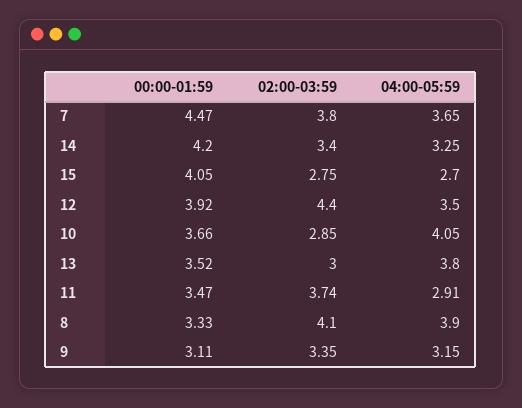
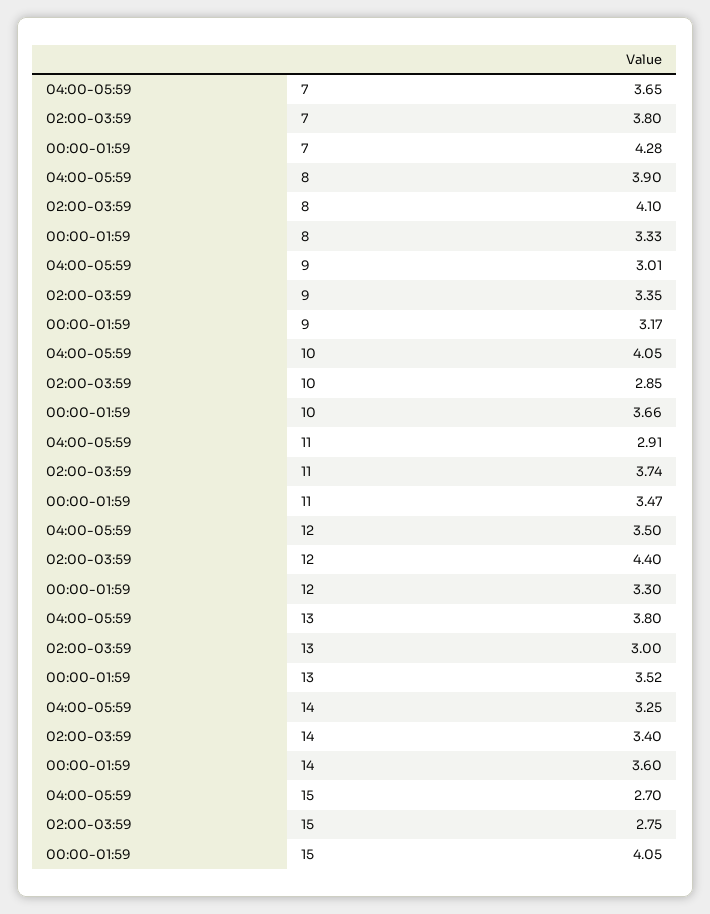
  {
    "00:00-01:59": {
-     "7": 4.47,
+     "7": 4.28,
-     "14": 4.2,
+     "14": 3.6,
      "15": 4.05,
-     "12": 3.92,
+     "12": 3.3,
      "10": 3.66,
      "13": 3.52,
      "11": 3.47,
      "8": 3.33,
-     "9": 3.11
+     "9": 3.17
    },
    "02:00-03:59": {
      "7": 3.8,
      "14": 3.4,
      "15": 2.75,
      "12": 4.4,
      "10": 2.85,
      "13": 3,
      "11": 3.74,
      "8": 4.1,
      "9": 3.35
    },
    "04:00-05:59": {
      "7": 3.65,
      "14": 3.25,
      "15": 2.7,
      "12": 3.5,
      "10": 4.05,
      "13": 3.8,
      "11": 2.91,
      "8": 3.9,
-     "9": 3.15
+     "9": 3.01
    }
  }

